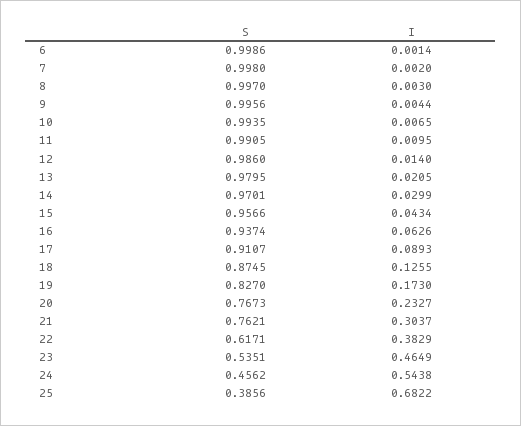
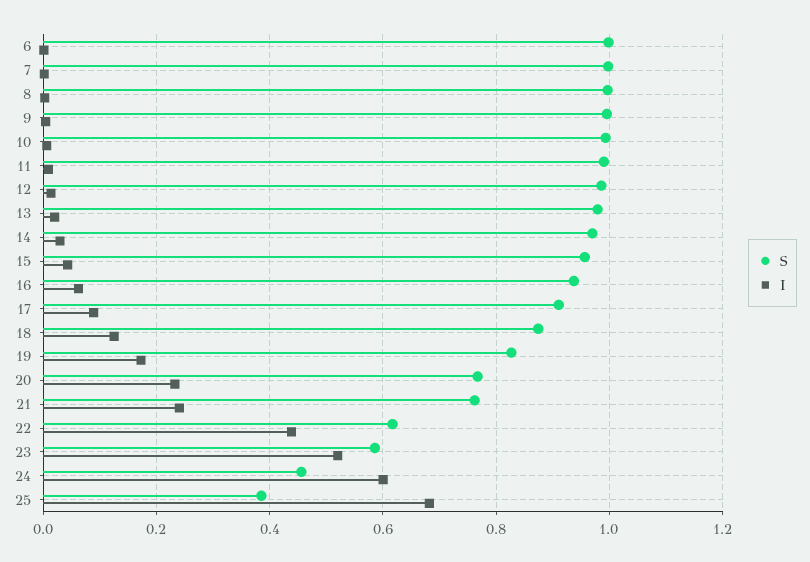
  {
    "S": {
      "6": 0.9986,
      "7": 0.998,
      "8": 0.997,
      "9": 0.9956,
      "10": 0.9935,
      "11": 0.9905,
      "12": 0.986,
      "13": 0.9795,
      "14": 0.9701,
      "15": 0.9566,
      "16": 0.9374,
      "17": 0.9107,
      "18": 0.8745,
      "19": 0.827,
      "20": 0.7673,
      "21": 0.7621,
      "22": 0.6171,
-     "23": 0.5351,
+     "23": 0.58,
      "24": 0.4562,
      "25": 0.3856
    },
    "I": {
      "6": 0.0014,
      "7": 0.002,
      "8": 0.003,
      "9": 0.0044,
      "10": 0.0065,
      "11": 0.0095,
      "12": 0.014,
      "13": 0.0205,
      "14": 0.0299,
      "15": 0.0434,
      "16": 0.0626,
      "17": 0.0893,
      "18": 0.1255,
      "19": 0.173,
      "20": 0.2327,
-     "21": 0.3037,
+     "21": 0.24,
-     "22": 0.3829,
+     "22": 0.44,
-     "23": 0.4649,
+     "23": 0.52,
-     "24": 0.5438,
+     "24": 0.6,
      "25": 0.6822
    }
  }

